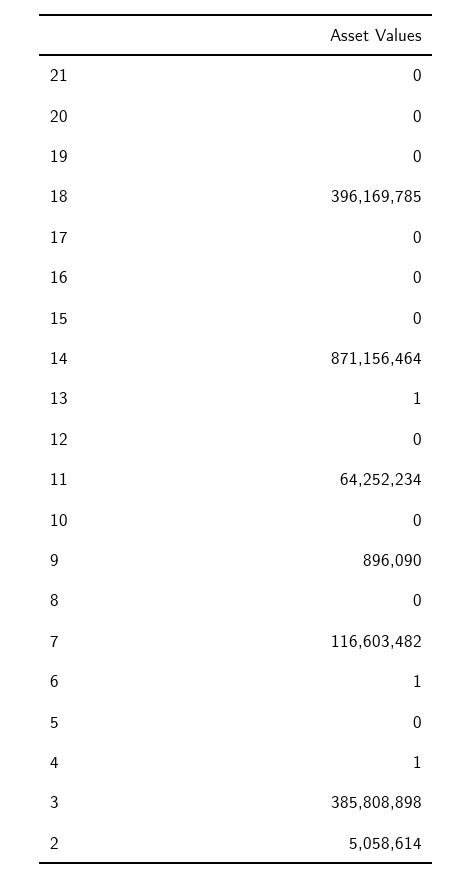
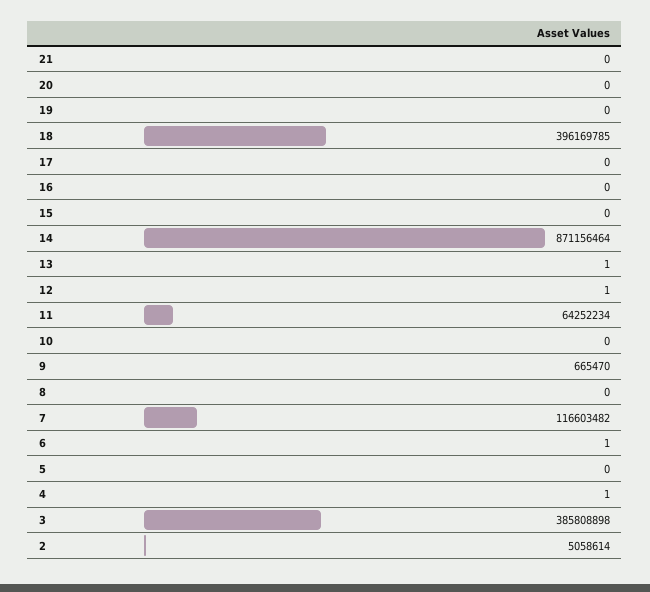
  {
    "21": 0,
    "20": 0,
    "19": 0,
    "18": 396169785,
    "17": 0,
    "16": 0,
    "15": 0,
    "14": 871156464,
    "13": 1,
-   "12": 0,
+   "12": 1,
    "11": 64252234,
    "10": 0,
-   "9": 896090,
+   "9": 665470,
    "8": 0,
    "7": 116603482,
    "6": 1,
    "5": 0,
    "4": 1,
    "3": 385808898,
    "2": 5058614
  }

